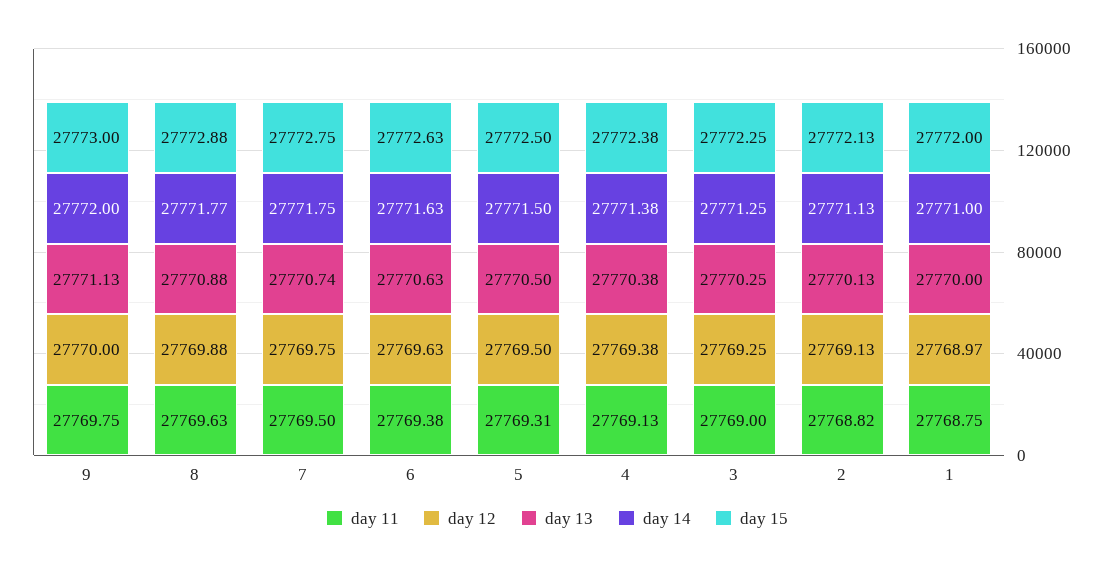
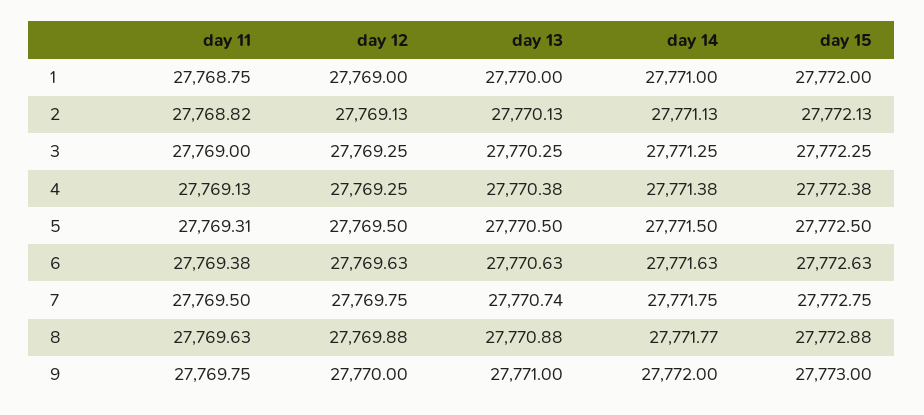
  {
    "day 11": {
      "9": 27769.75,
      "8": 27769.63,
      "7": 27769.5,
      "6": 27769.38,
      "5": 27769.31,
      "4": 27769.13,
      "3": 27769,
      "2": 27768.82,
      "1": 27768.75
    },
    "day 12": {
      "9": 27770,
      "8": 27769.88,
      "7": 27769.75,
      "6": 27769.63,
      "5": 27769.5,
-     "4": 27769.38,
+     "4": 27769.25,
      "3": 27769.25,
      "2": 27769.13,
-     "1": 27768.97
+     "1": 27769
    },
    "day 13": {
-     "9": 27771.13,
+     "9": 27771,
      "8": 27770.88,
      "7": 27770.74,
      "6": 27770.63,
      "5": 27770.5,
      "4": 27770.38,
      "3": 27770.25,
      "2": 27770.13,
      "1": 27770
    },
    "day 14": {
      "9": 27772,
      "8": 27771.77,
      "7": 27771.75,
      "6": 27771.63,
      "5": 27771.5,
      "4": 27771.38,
      "3": 27771.25,
      "2": 27771.13,
      "1": 27771
    },
    "day 15": {
      "9": 27773,
      "8": 27772.88,
      "7": 27772.75,
      "6": 27772.63,
      "5": 27772.5,
      "4": 27772.38,
      "3": 27772.25,
      "2": 27772.13,
      "1": 27772
    }
  }

